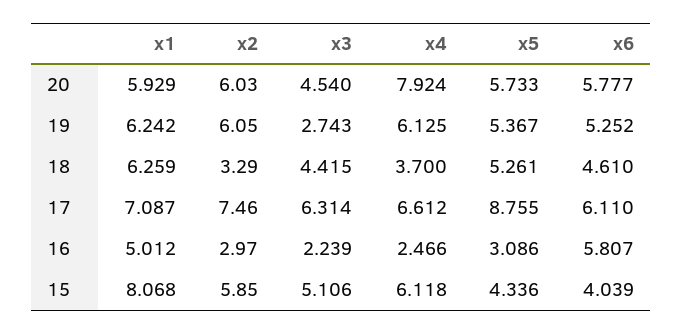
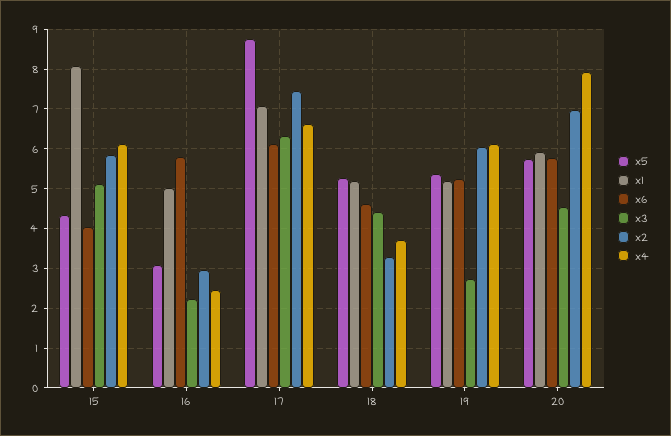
  {
    "x1": {
      "20": 5.929,
-     "19": 6.242,
+     "19": 5.2,
-     "18": 6.259,
+     "18": 5.2,
      "17": 7.087,
      "16": 5.012,
      "15": 8.068
    },
    "x2": {
-     "20": 6.03,
+     "20": 7,
      "19": 6.05,
      "18": 3.29,
      "17": 7.46,
      "16": 2.97,
      "15": 5.85
    },
    "x3": {
      "20": 4.54,
      "19": 2.743,
      "18": 4.415,
      "17": 6.314,
      "16": 2.239,
      "15": 5.106
    },
    "x4": {
      "20": 7.924,
      "19": 6.125,
      "18": 3.7,
      "17": 6.612,
      "16": 2.466,
      "15": 6.118
    },
    "x5": {
      "20": 5.733,
      "19": 5.367,
      "18": 5.261,
      "17": 8.755,
      "16": 3.086,
      "15": 4.336
    },
    "x6": {
      "20": 5.777,
      "19": 5.252,
      "18": 4.61,
      "17": 6.11,
      "16": 5.807,
      "15": 4.039
    }
  }

